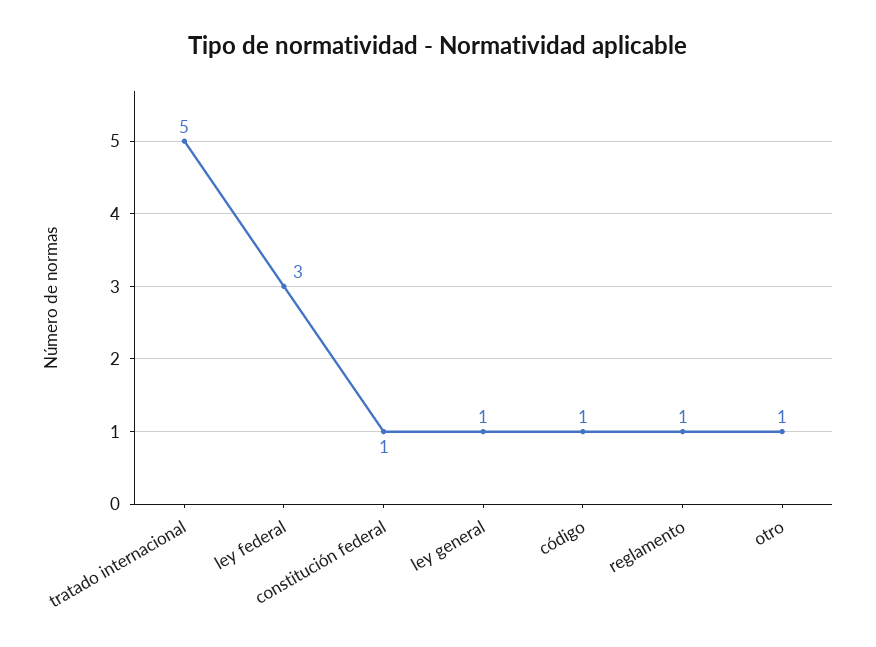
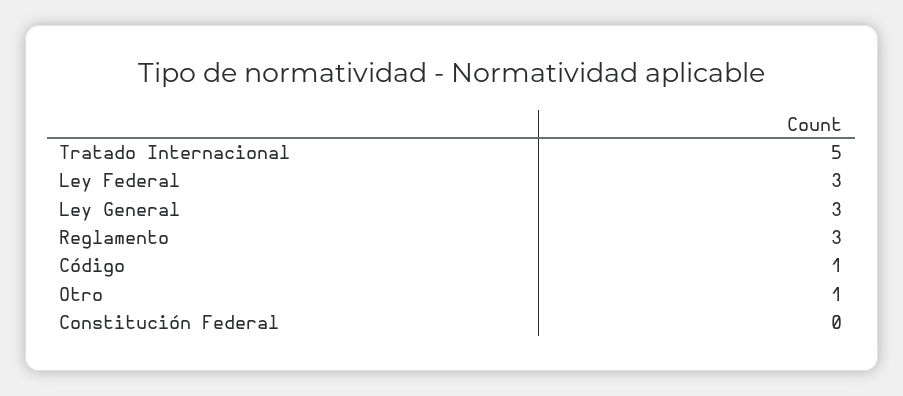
  {
    "tratado internacional": 5,
    "ley federal": 3,
-   "constitución federal": 1,
+   "constitución federal": 0,
-   "ley general": 1,
+   "ley general": 3,
    "código": 1,
-   "reglamento": 1,
+   "reglamento": 3,
    "otro": 1
  }

